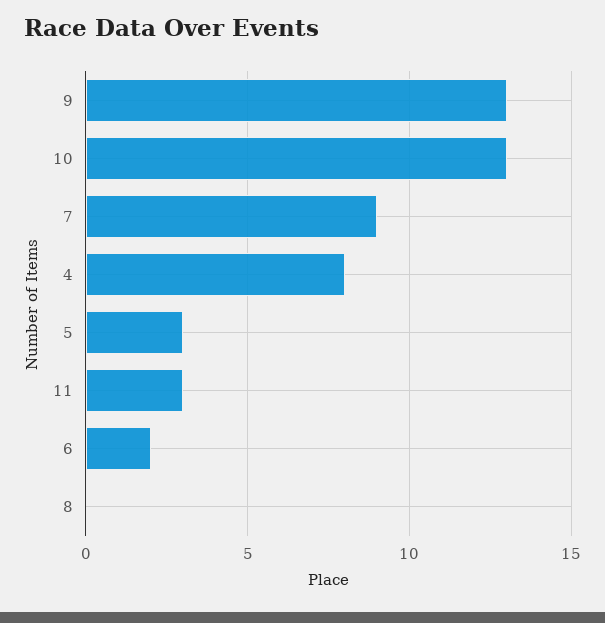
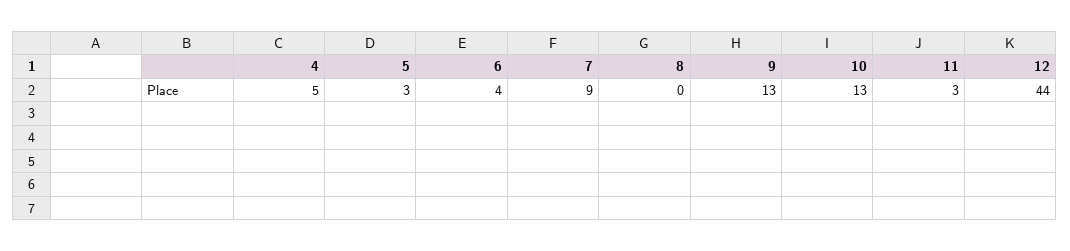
  {
    "9": 13,
    "10": 13,
    "7": 9,
-   "4": 8,
+   "4": 5,
    "5": 3,
    "11": 3,
-   "6": 2,
+   "6": 4,
-   "8": 0
+   "8": 0,
+   "12": 44
  }

